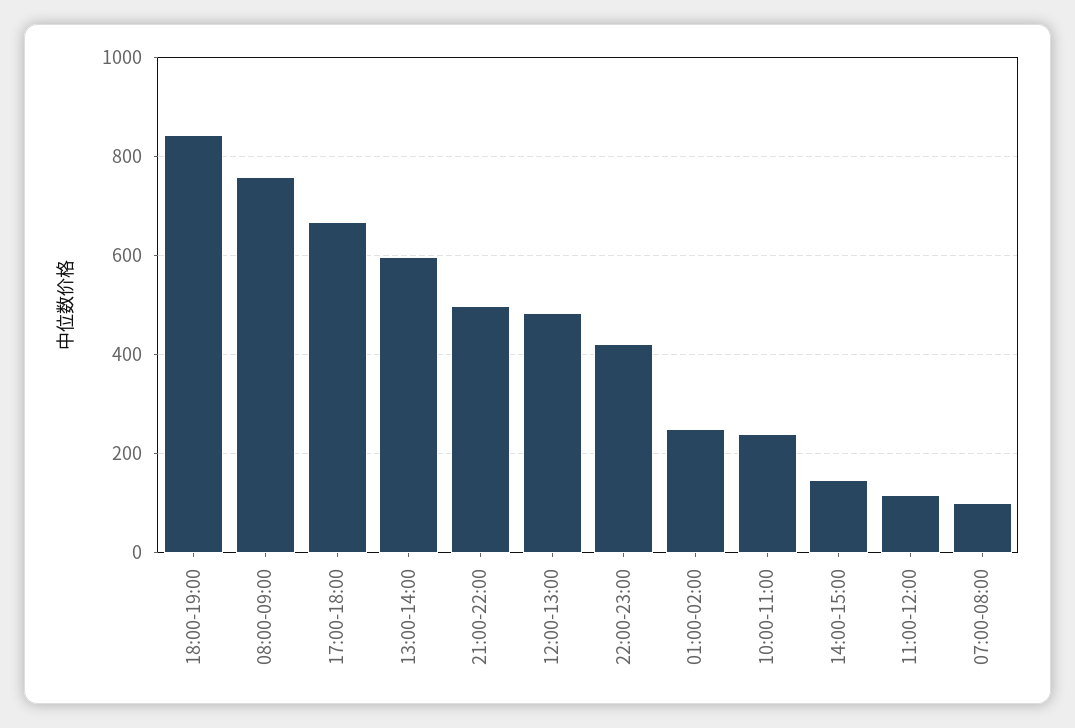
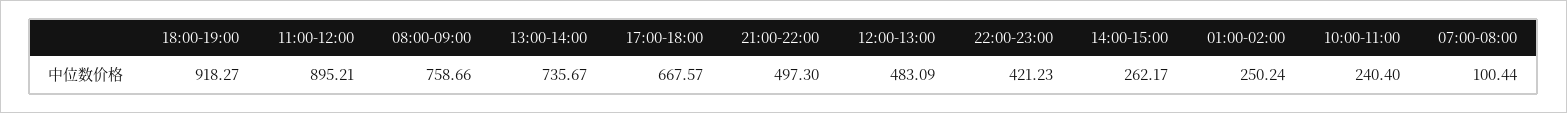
  {
-   "18:00-19:00": 840,
+   "18:00-19:00": 918.27,
    "08:00-09:00": 758.66,
    "17:00-18:00": 667.57,
-   "13:00-14:00": 600,
+   "13:00-14:00": 735.67,
    "21:00-22:00": 497.3,
    "12:00-13:00": 483.09,
    "22:00-23:00": 421.23,
    "01:00-02:00": 250.24,
    "10:00-11:00": 240.4,
-   "14:00-15:00": 140,
+   "14:00-15:00": 262.17,
-   "11:00-12:00": 120,
+   "11:00-12:00": 895.21,
    "07:00-08:00": 100.44
  }

